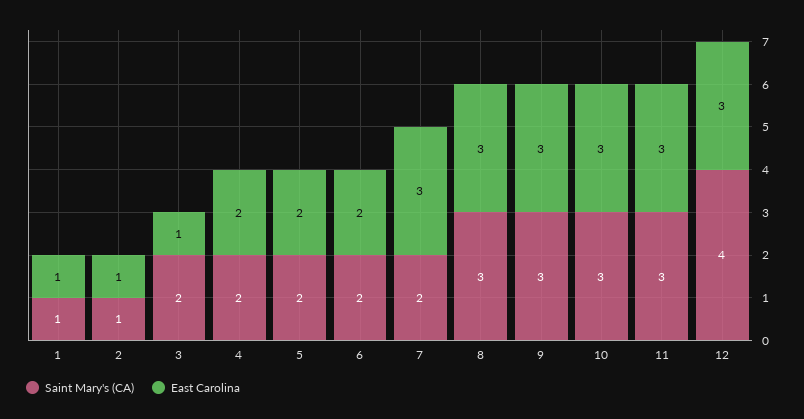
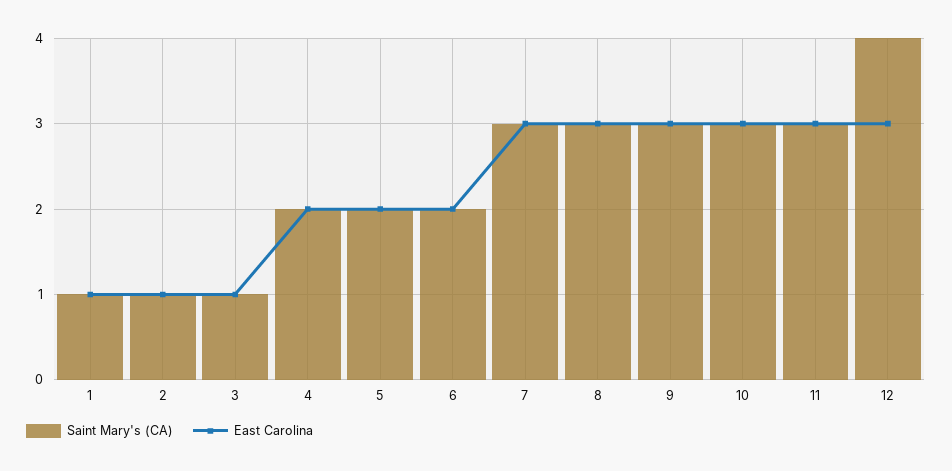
  {
    "Saint Mary's (CA)": {
      "1": 1,
      "2": 1,
-     "3": 2,
+     "3": 1,
      "4": 2,
      "5": 2,
      "6": 2,
-     "7": 2,
+     "7": 3,
      "8": 3,
      "9": 3,
      "10": 3,
      "11": 3,
      "12": 4
    },
    "East Carolina": {
      "1": 1,
      "2": 1,
      "3": 1,
      "4": 2,
      "5": 2,
      "6": 2,
      "7": 3,
      "8": 3,
      "9": 3,
      "10": 3,
      "11": 3,
      "12": 3
    }
  }

